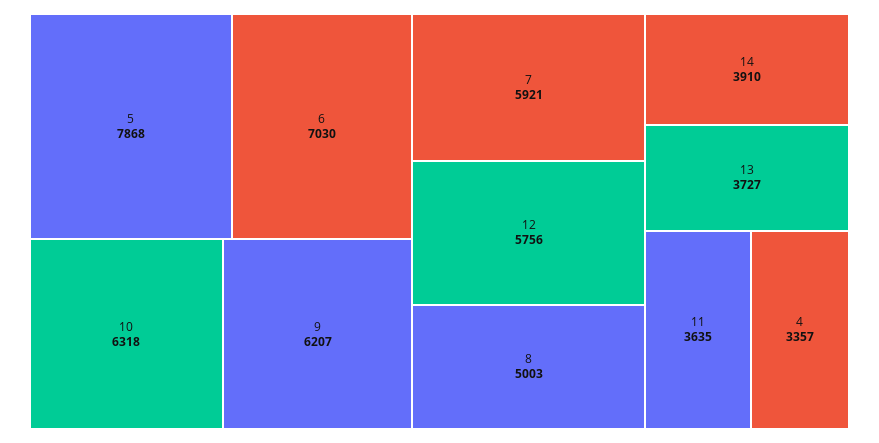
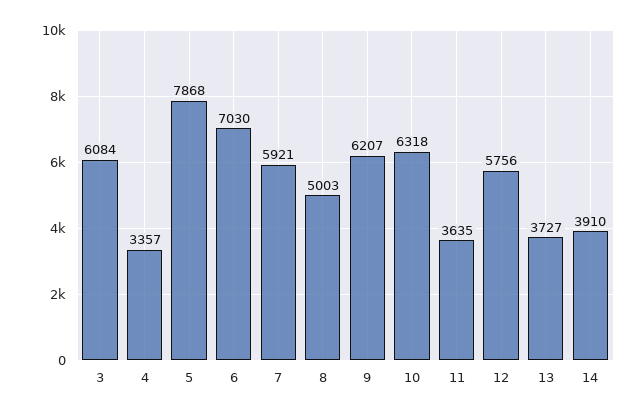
  {
    "5": 7868,
    "6": 7030,
    "10": 6318,
    "9": 6207,
    "7": 5921,
    "12": 5756,
    "8": 5003,
    "14": 3910,
    "13": 3727,
    "11": 3635,
-   "4": 3357
+   "4": 3357,
+   "3": 6084
  }

